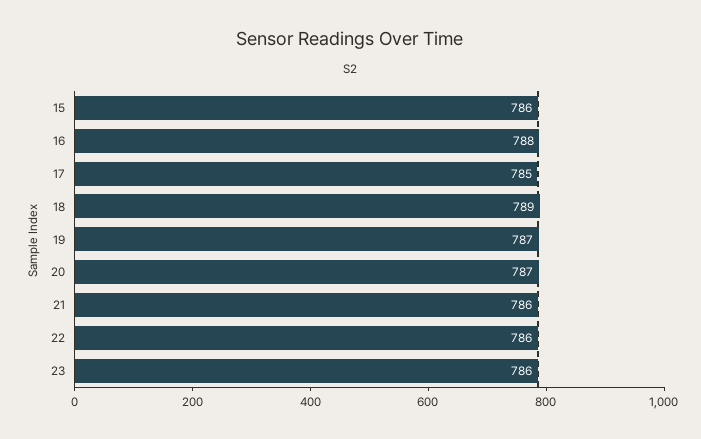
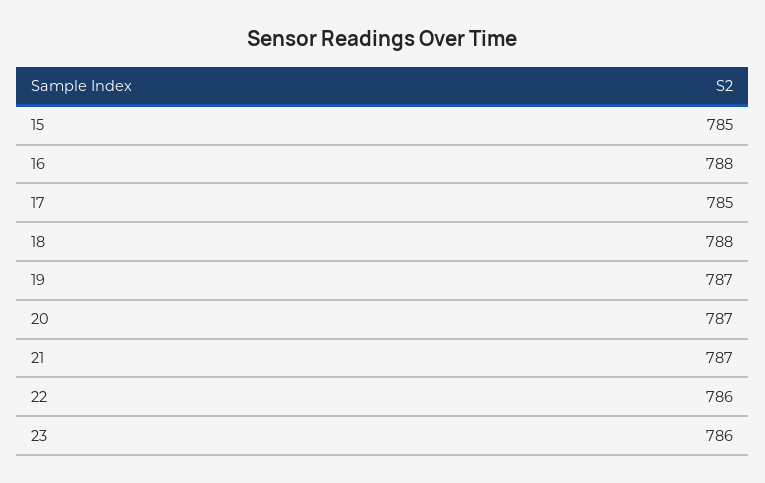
  {
-   "15": 786,
+   "15": 785,
    "16": 788,
    "17": 785,
-   "18": 789,
+   "18": 788,
    "19": 787,
    "20": 787,
-   "21": 786,
+   "21": 787,
    "22": 786,
    "23": 786
  }

